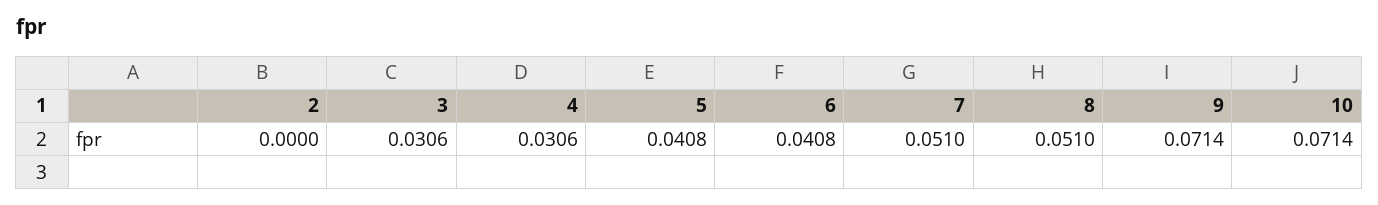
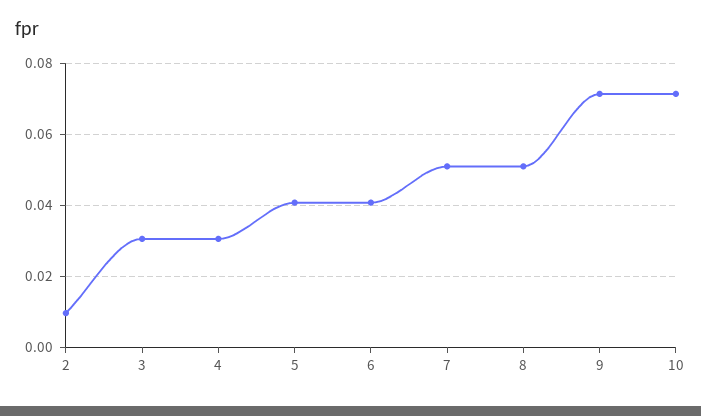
  {
-   "2": 0,
+   "2": 0.01,
    "3": 0.0306,
    "4": 0.0306,
    "5": 0.0408,
    "6": 0.0408,
    "7": 0.051,
    "8": 0.051,
    "9": 0.0714,
    "10": 0.0714
  }

